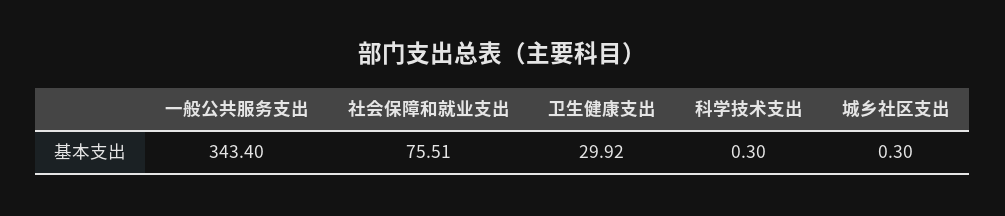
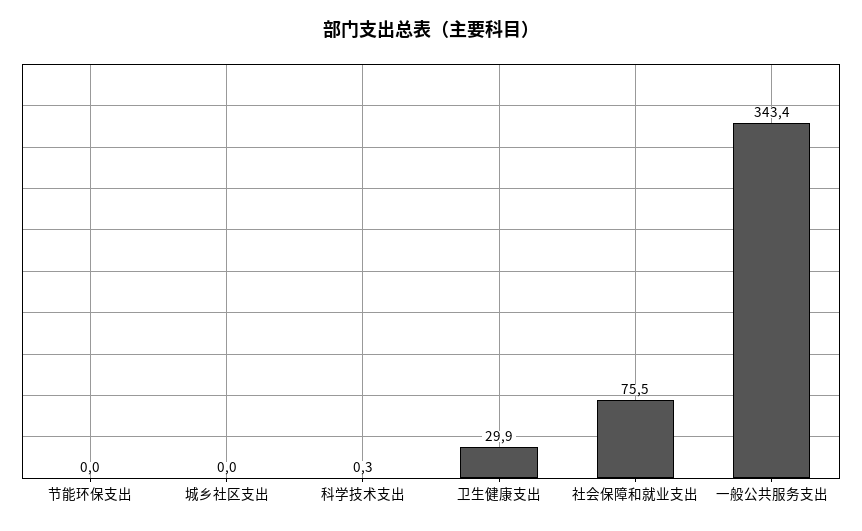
  {
    "一般公共服务支出": 343.4,
    "社会保障和就业支出": 75.51,
    "卫生健康支出": 29.92,
    "科学技术支出": 0.3,
-   "城乡社区支出": 0.3
+   "城乡社区支出": 0,
+   "节能环保支出": 0
  }

